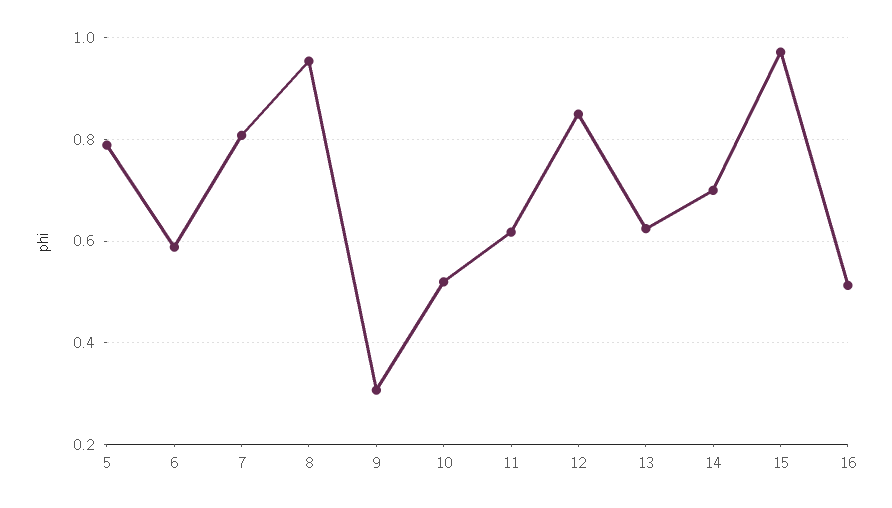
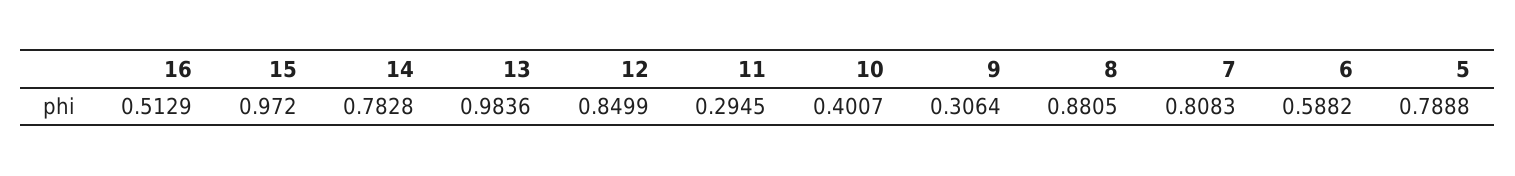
  {
    "5": 0.7888,
    "6": 0.5882,
    "7": 0.8083,
-   "8": 0.96,
+   "8": 0.8805,
    "9": 0.3064,
-   "10": 0.52,
+   "10": 0.4007,
-   "11": 0.62,
+   "11": 0.2945,
    "12": 0.8499,
-   "13": 0.62,
+   "13": 0.9836,
-   "14": 0.7,
+   "14": 0.7828,
    "15": 0.972,
    "16": 0.5129
  }

